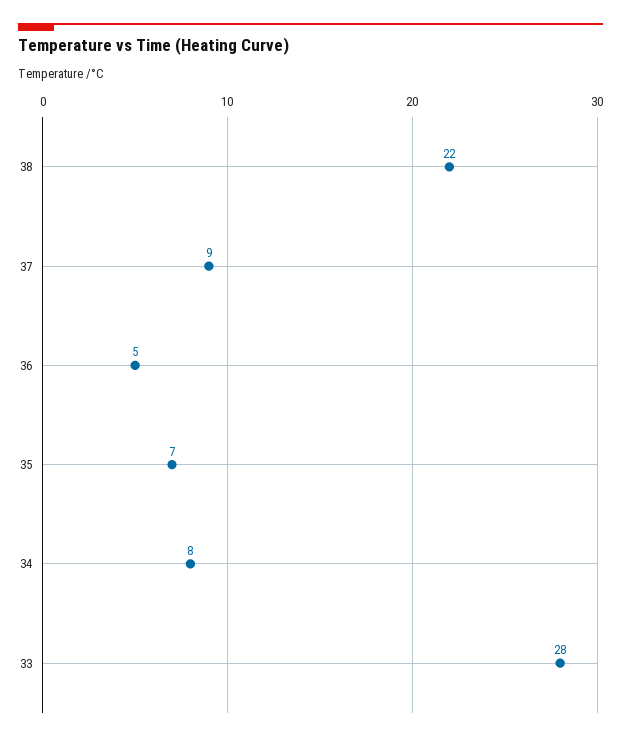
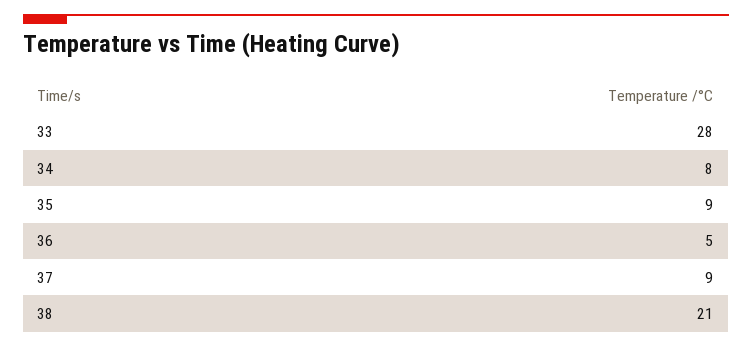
  {
-   "38": 22,
+   "38": 21,
    "37": 9,
    "36": 5,
-   "35": 7,
+   "35": 9,
    "34": 8,
    "33": 28
  }

